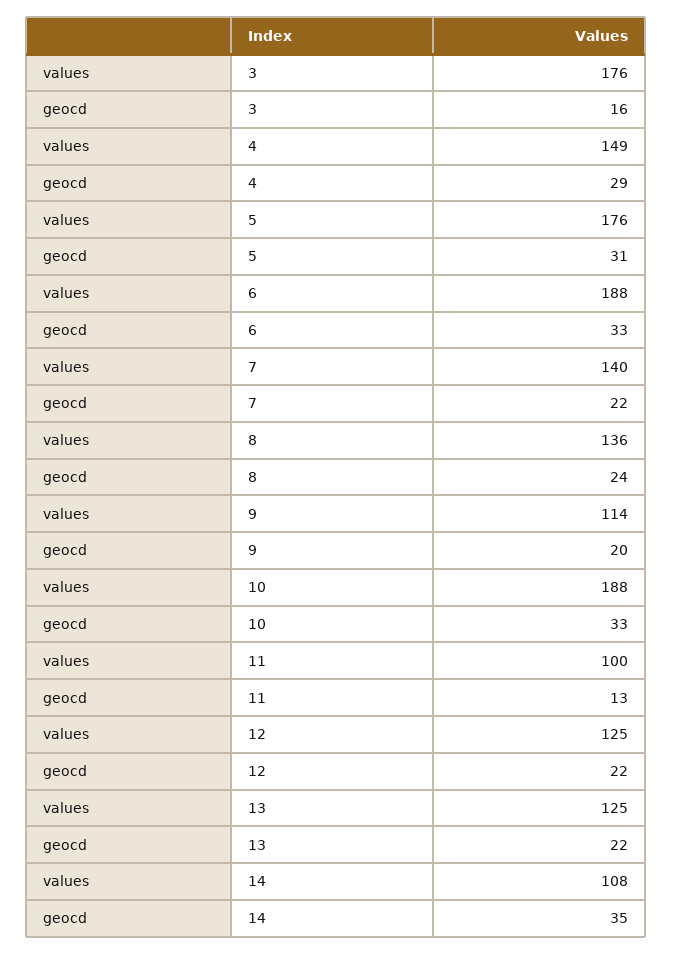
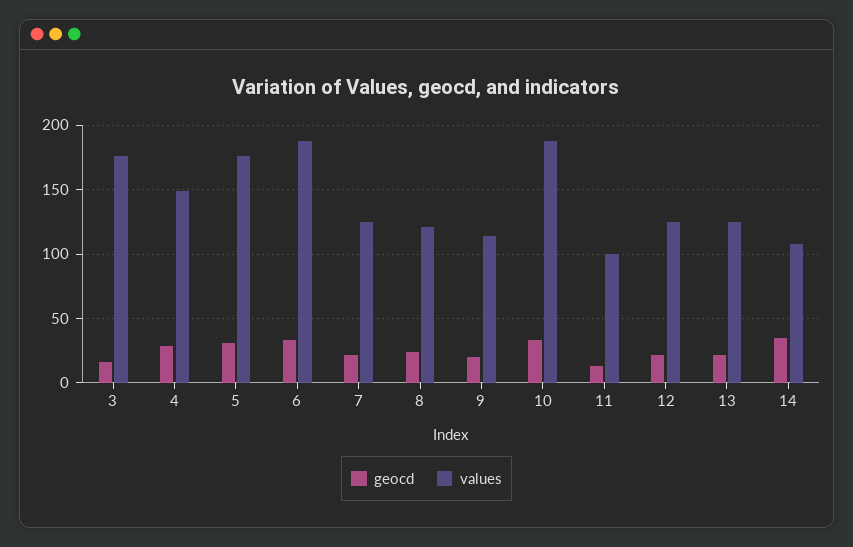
  {
    "values": {
      "3": 176,
      "4": 149,
      "5": 176,
      "6": 188,
-     "7": 140,
+     "7": 125,
-     "8": 136,
+     "8": 120,
      "9": 114,
      "10": 188,
      "11": 100,
      "12": 125,
      "13": 125,
      "14": 108
    },
    "geocd": {
      "3": 16,
      "4": 29,
      "5": 31,
      "6": 33,
      "7": 22,
      "8": 24,
      "9": 20,
      "10": 33,
      "11": 13,
      "12": 22,
      "13": 22,
      "14": 35
    }
  }

